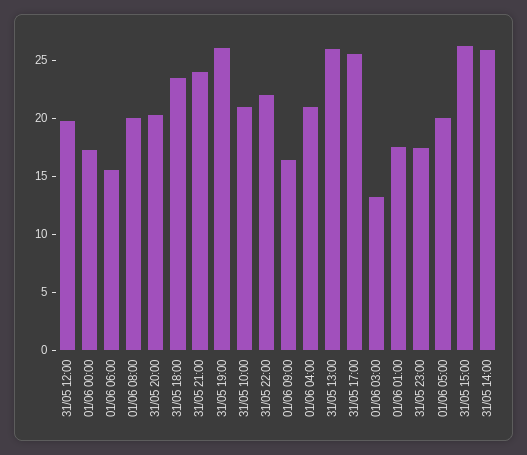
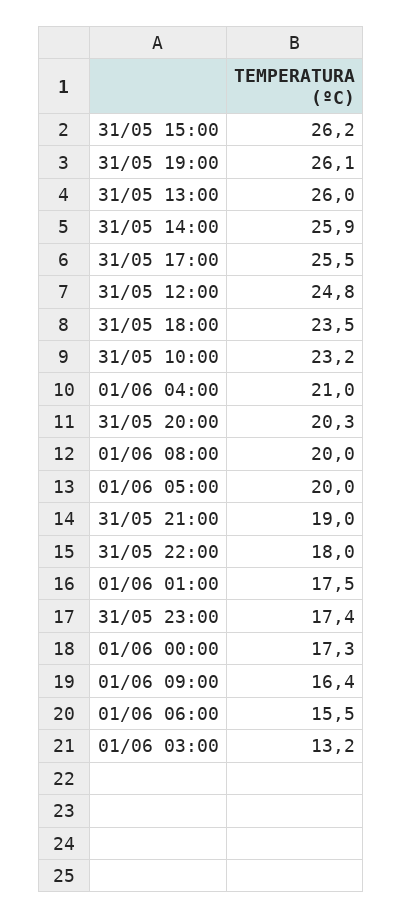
  {
-   "31/05 12:00": 20,
+   "31/05 12:00": 24.8,
    "01/06 00:00": 17.3,
    "01/06 06:00": 15.5,
    "01/06 08:00": 20,
    "31/05 20:00": 20.3,
    "31/05 18:00": 23.5,
-   "31/05 21:00": 24,
+   "31/05 21:00": 19,
    "31/05 19:00": 26.1,
-   "31/05 10:00": 21,
+   "31/05 10:00": 23.2,
-   "31/05 22:00": 22,
+   "31/05 22:00": 18,
    "01/06 09:00": 16.4,
    "01/06 04:00": 21,
    "31/05 13:00": 26,
    "31/05 17:00": 25.5,
    "01/06 03:00": 13.2,
    "01/06 01:00": 17.5,
    "31/05 23:00": 17.4,
    "01/06 05:00": 20,
    "31/05 15:00": 26.2,
    "31/05 14:00": 25.9
  }

